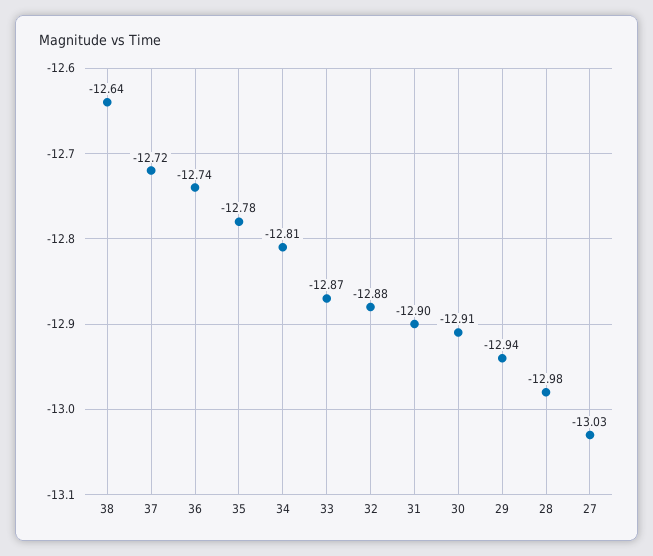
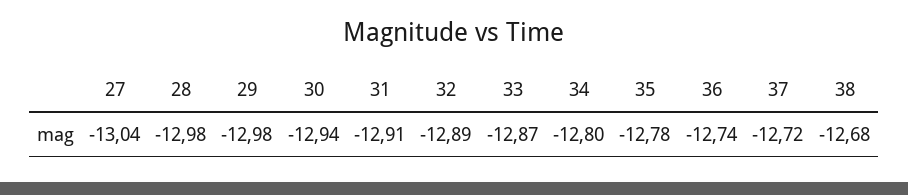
  {
-   "38": -12.64,
+   "38": -12.68,
    "37": -12.72,
    "36": -12.74,
    "35": -12.78,
-   "34": -12.81,
+   "34": -12.8,
    "33": -12.87,
-   "32": -12.88,
+   "32": -12.89,
-   "31": -12.9,
+   "31": -12.91,
-   "30": -12.91,
+   "30": -12.94,
-   "29": -12.94,
+   "29": -12.98,
    "28": -12.98,
-   "27": -13.03
+   "27": -13.04
  }

